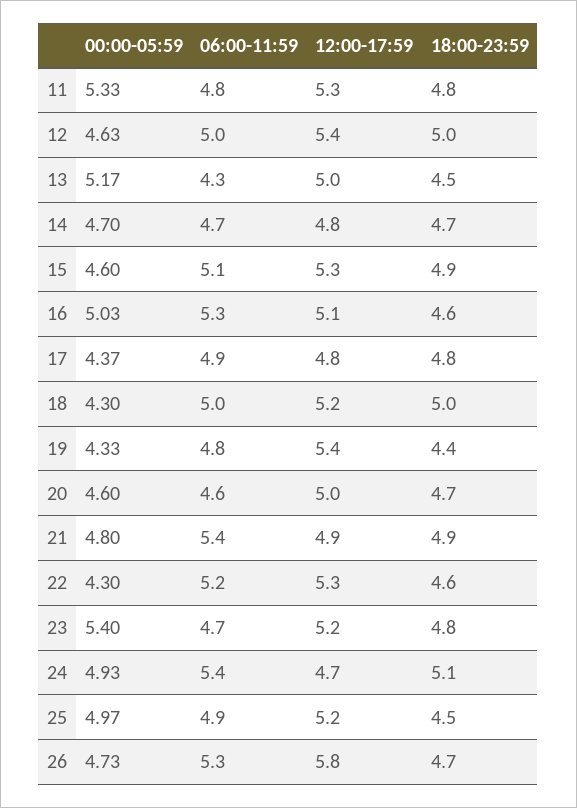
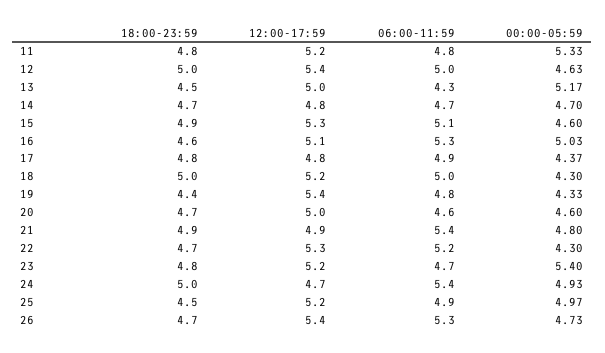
  {
    "00:00-05:59": {
      "11": 5.33,
      "12": 4.63,
      "13": 5.17,
      "14": 4.7,
      "15": 4.6,
      "16": 5.03,
      "17": 4.37,
      "18": 4.3,
      "19": 4.33,
      "20": 4.6,
      "21": 4.8,
      "22": 4.3,
      "23": 5.4,
      "24": 4.93,
      "25": 4.97,
      "26": 4.73
    },
    "06:00-11:59": {
      "11": 4.8,
      "12": 5,
      "13": 4.3,
      "14": 4.7,
      "15": 5.1,
      "16": 5.3,
      "17": 4.9,
      "18": 5,
      "19": 4.8,
      "20": 4.6,
      "21": 5.4,
      "22": 5.2,
      "23": 4.7,
      "24": 5.4,
      "25": 4.9,
      "26": 5.3
    },
    "12:00-17:59": {
-     "11": 5.3,
+     "11": 5.2,
      "12": 5.4,
      "13": 5,
      "14": 4.8,
      "15": 5.3,
      "16": 5.1,
      "17": 4.8,
      "18": 5.2,
      "19": 5.4,
      "20": 5,
      "21": 4.9,
      "22": 5.3,
      "23": 5.2,
      "24": 4.7,
      "25": 5.2,
-     "26": 5.8
+     "26": 5.4
    },
    "18:00-23:59": {
      "11": 4.8,
      "12": 5,
      "13": 4.5,
      "14": 4.7,
      "15": 4.9,
      "16": 4.6,
      "17": 4.8,
      "18": 5,
      "19": 4.4,
      "20": 4.7,
      "21": 4.9,
-     "22": 4.6,
+     "22": 4.7,
      "23": 4.8,
-     "24": 5.1,
+     "24": 5,
      "25": 4.5,
      "26": 4.7
    }
  }

